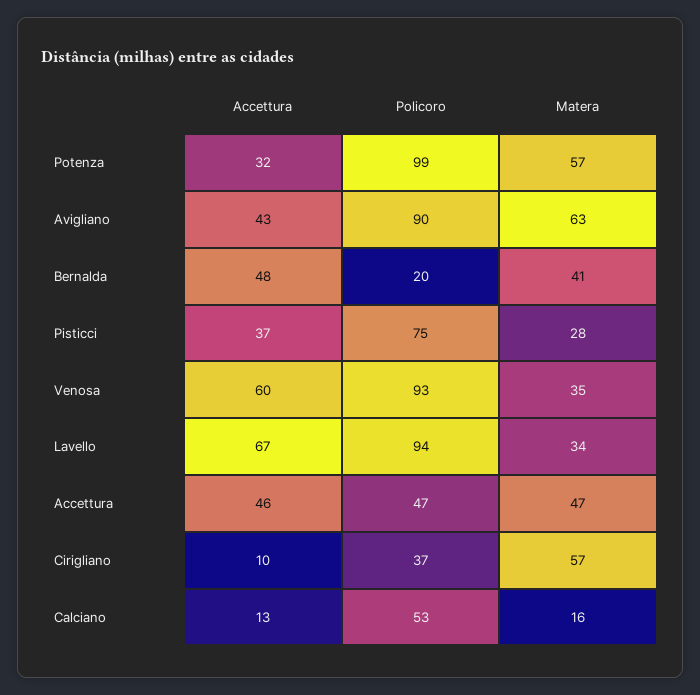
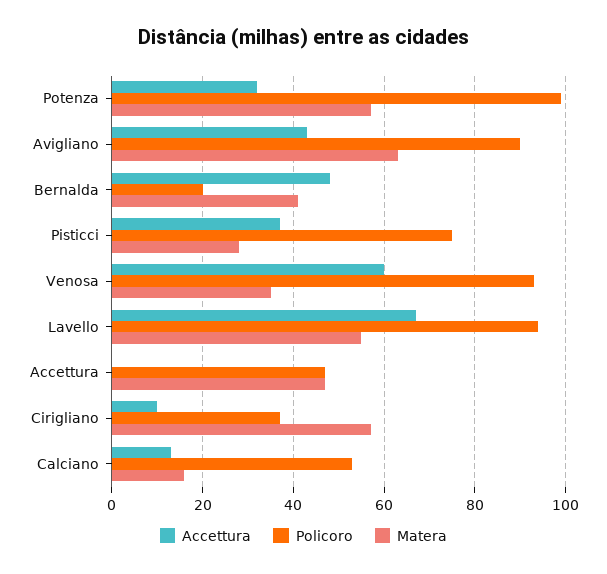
  {
    "Accettura": {
      "Potenza": 32,
      "Avigliano": 43,
      "Bernalda": 48,
      "Pisticci": 37,
      "Venosa": 60,
      "Lavello": 67,
-     "Accettura": 46,
+     "Accettura": 0,
      "Cirigliano": 10,
      "Calciano": 13
    },
    "Policoro": {
      "Potenza": 99,
      "Avigliano": 90,
      "Bernalda": 20,
      "Pisticci": 75,
      "Venosa": 93,
      "Lavello": 94,
      "Accettura": 47,
      "Cirigliano": 37,
      "Calciano": 53
    },
    "Matera": {
      "Potenza": 57,
      "Avigliano": 63,
      "Bernalda": 41,
      "Pisticci": 28,
      "Venosa": 35,
-     "Lavello": 34,
+     "Lavello": 55,
      "Accettura": 47,
      "Cirigliano": 57,
      "Calciano": 16
    }
  }

